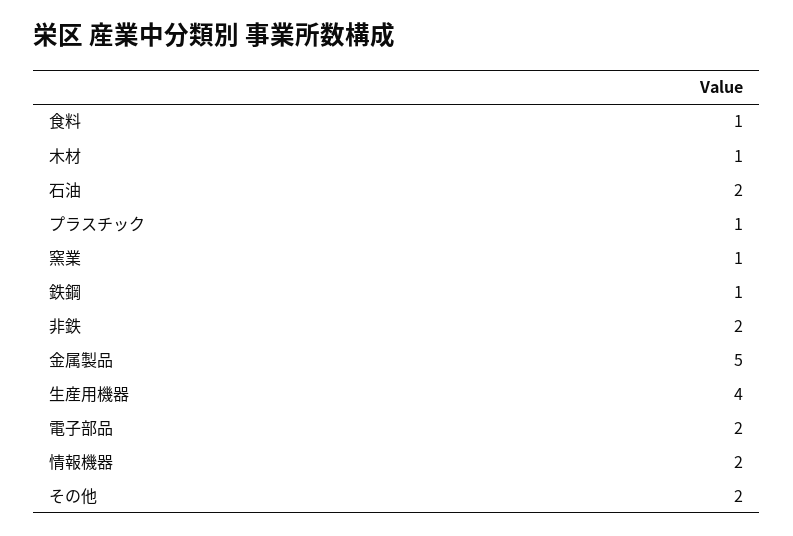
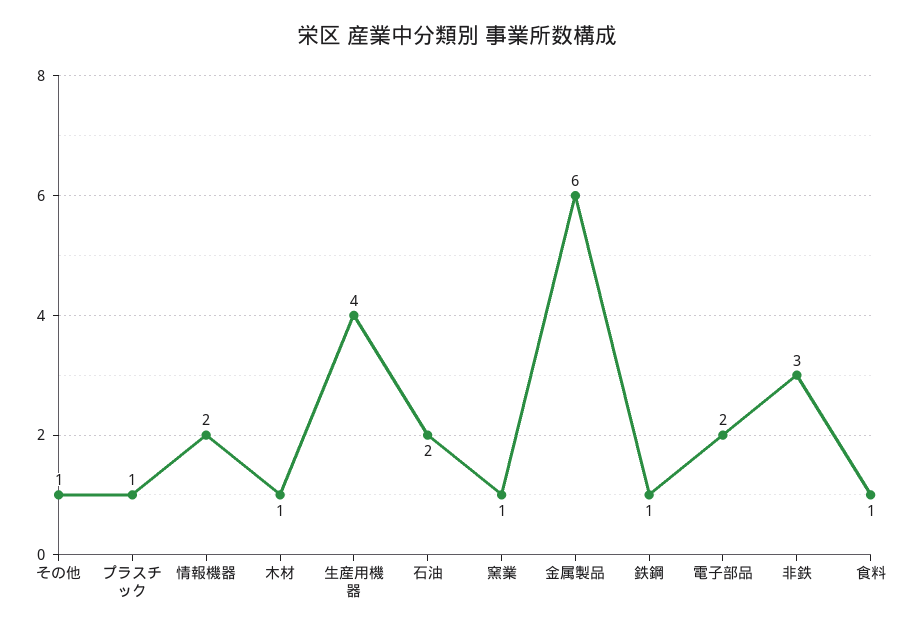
  {
    "食料": 1,
    "木材": 1,
    "石油": 2,
    "プラスチック": 1,
    "窯業": 1,
    "鉄鋼": 1,
-   "非鉄": 2,
+   "非鉄": 3,
-   "金属製品": 5,
+   "金属製品": 6,
    "生産用機器": 4,
    "電子部品": 2,
    "情報機器": 2,
-   "その他": 2
+   "その他": 1
  }

